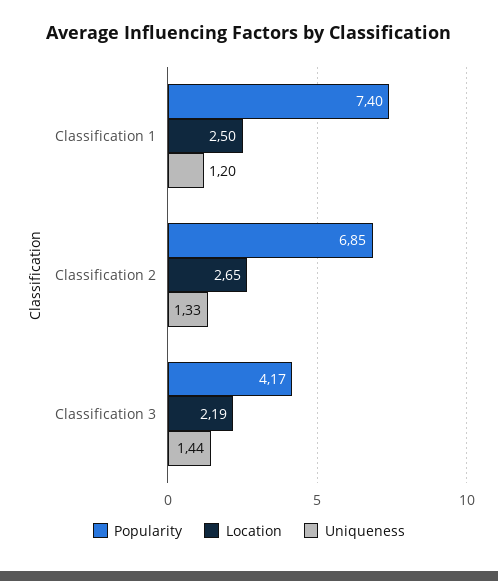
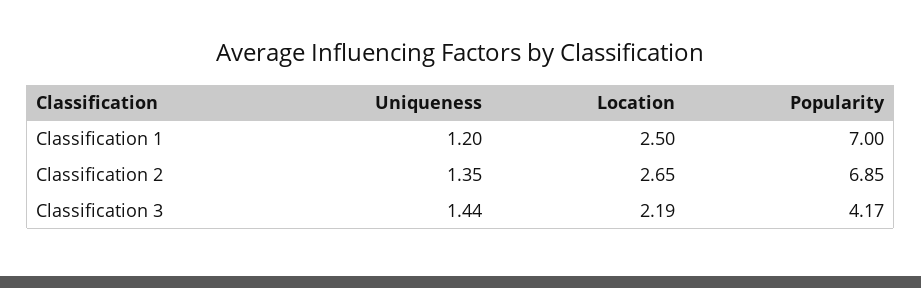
  {
    "Popularity": {
-     "Classification 1": 7.4,
+     "Classification 1": 7,
      "Classification 2": 6.85,
      "Classification 3": 4.17
    },
    "Location": {
      "Classification 1": 2.5,
      "Classification 2": 2.65,
      "Classification 3": 2.19
    },
    "Uniqueness": {
      "Classification 1": 1.2,
-     "Classification 2": 1.33,
+     "Classification 2": 1.35,
      "Classification 3": 1.44
    }
  }

